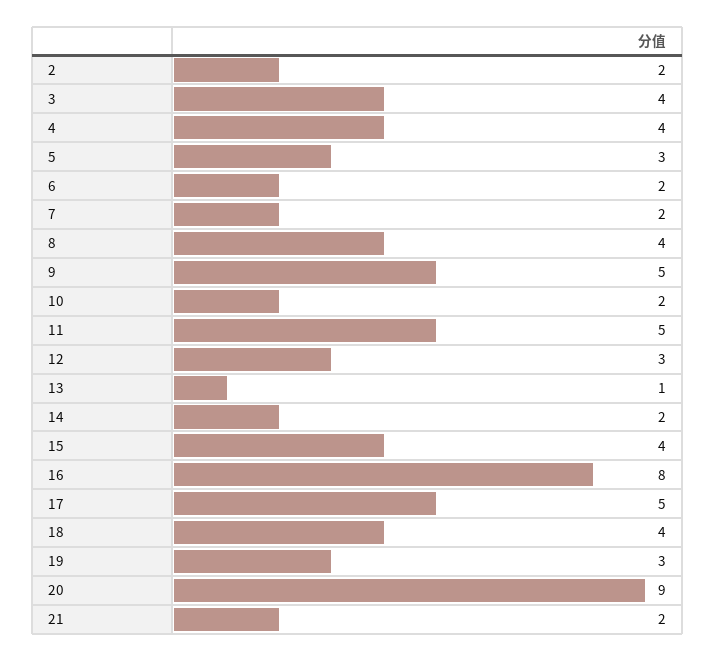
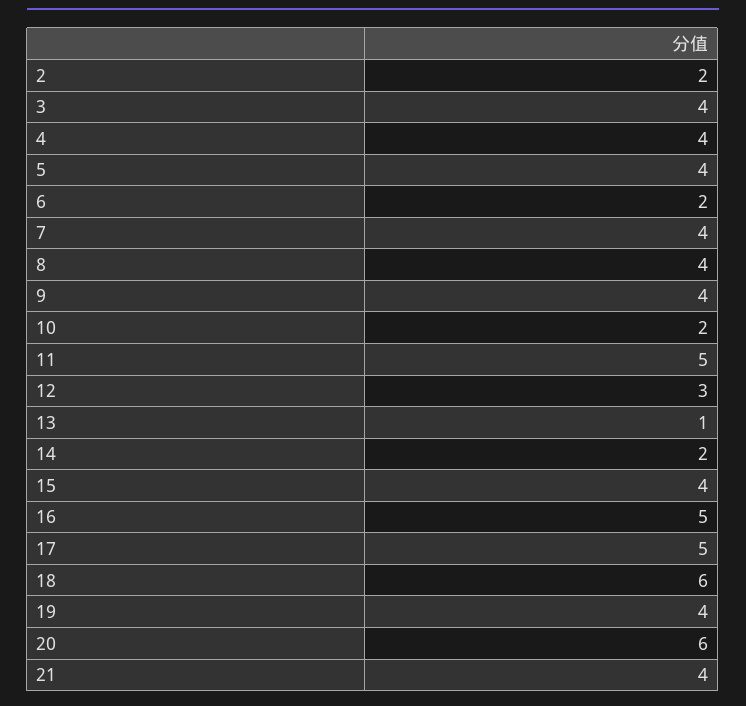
  {
    "2": 2,
    "3": 4,
    "4": 4,
-   "5": 3,
+   "5": 4,
    "6": 2,
-   "7": 2,
+   "7": 4,
    "8": 4,
-   "9": 5,
+   "9": 4,
    "10": 2,
    "11": 5,
    "12": 3,
    "13": 1,
    "14": 2,
    "15": 4,
-   "16": 8,
+   "16": 5,
    "17": 5,
-   "18": 4,
+   "18": 6,
-   "19": 3,
+   "19": 4,
-   "20": 9,
+   "20": 6,
-   "21": 2
+   "21": 4
  }

